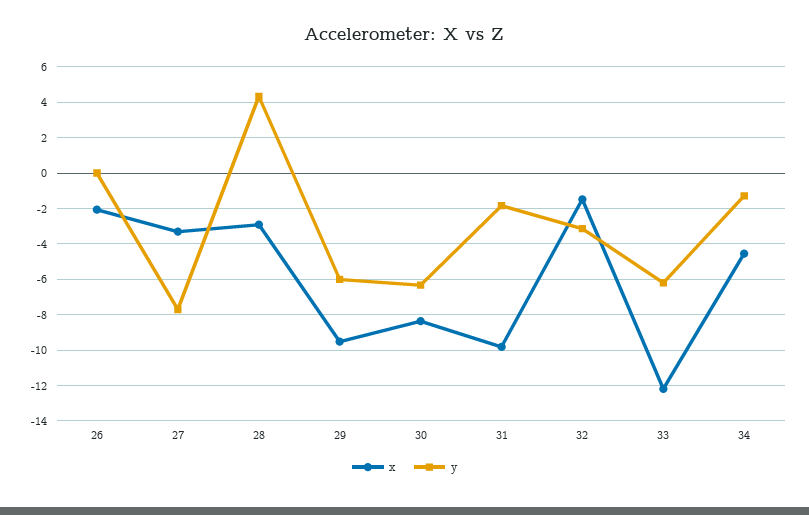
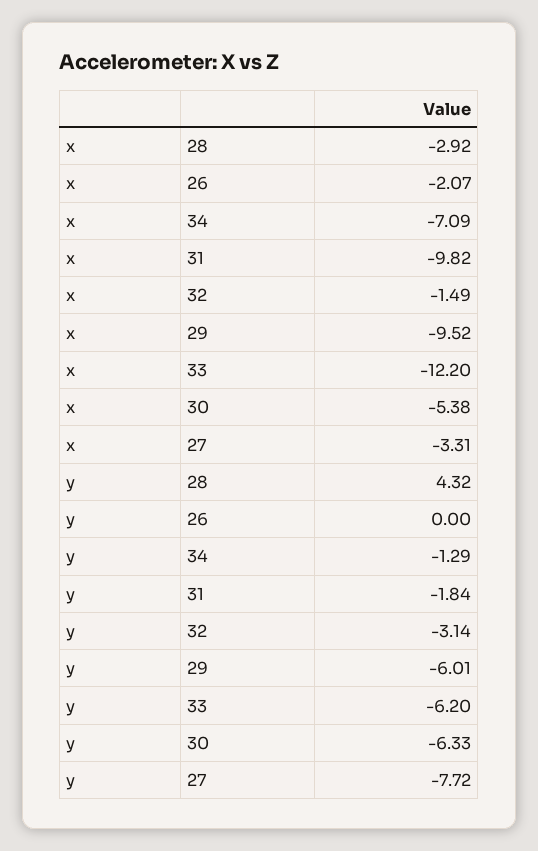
  {
    "x": {
      "26": -2.07,
      "27": -3.31,
      "28": -2.92,
      "29": -9.52,
-     "30": -8.5,
+     "30": -5.38,
      "31": -9.82,
      "32": -1.49,
      "33": -12.2,
-     "34": -4.5
+     "34": -7.09
    },
    "y": {
      "26": 0,
      "27": -7.72,
      "28": 4.32,
      "29": -6.01,
      "30": -6.33,
      "31": -1.84,
      "32": -3.14,
      "33": -6.2,
      "34": -1.29
    }
  }

